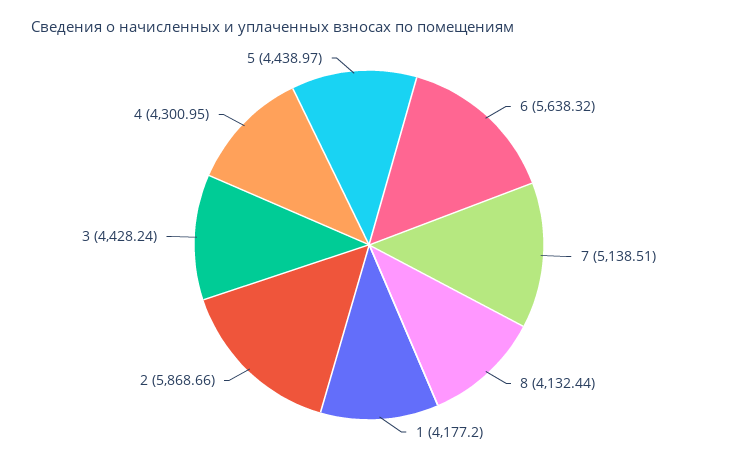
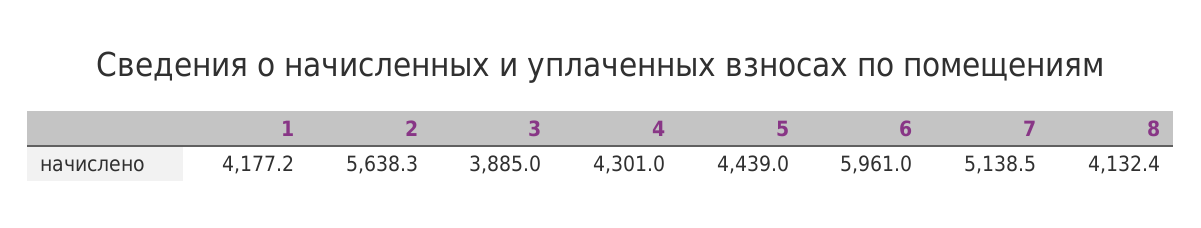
  {
-   "6": 5638.32,
+   "6": 5961,
    "7": 5138.51,
    "8": 4132.44,
    "1": 4177.2,
-   "2": 5868.66,
+   "2": 5638.3,
-   "3": 4428.24,
+   "3": 3885,
    "4": 4300.95,
    "5": 4438.97
  }

